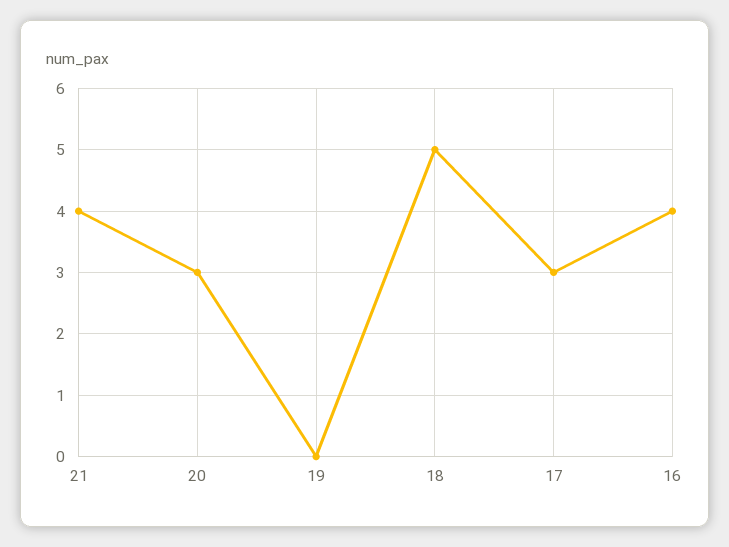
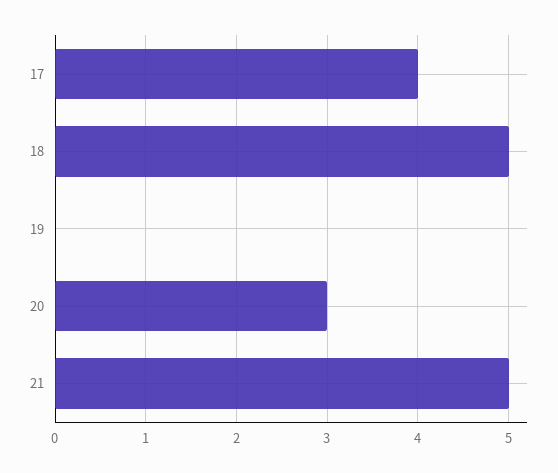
  {
-   "21": 4,
+   "21": 5,
    "20": 3,
    "19": 0,
    "18": 5,
-   "17": 3,
+   "17": 4
-   "16": 4
  }

